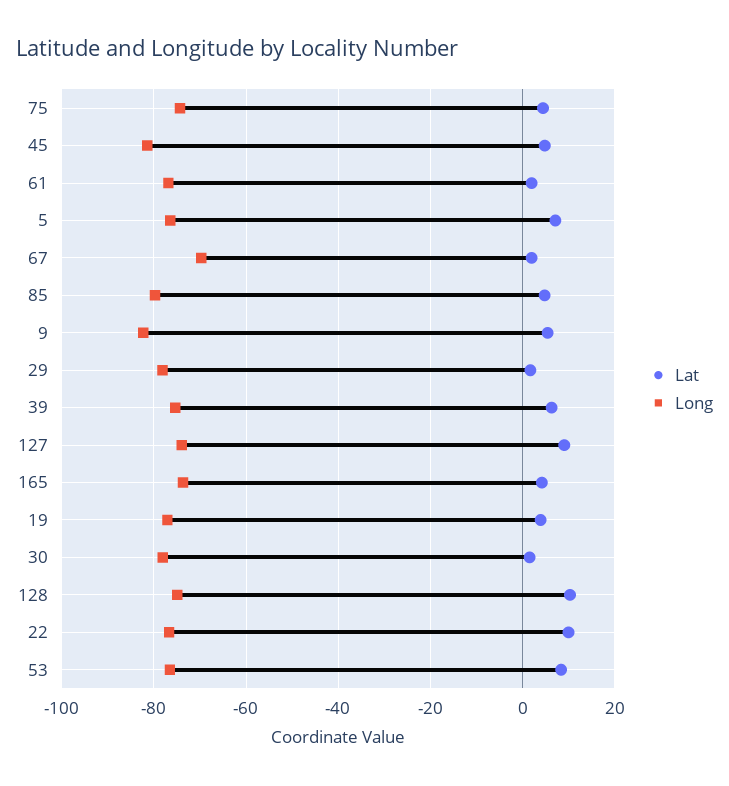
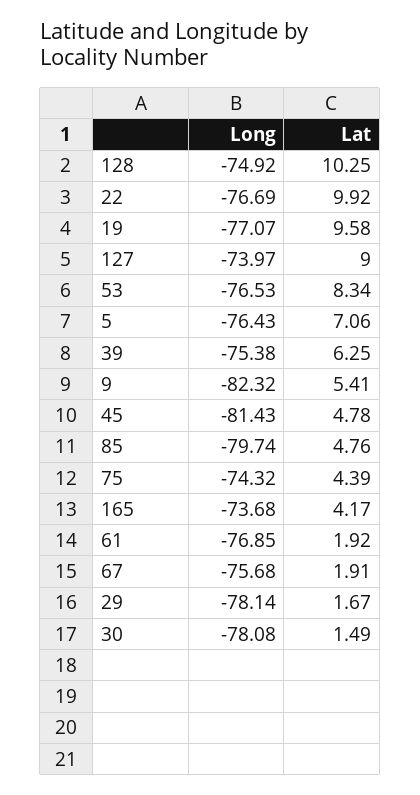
  {
    "Lat": {
      "75": 4.39,
      "45": 4.78,
      "61": 1.92,
      "5": 7.06,
      "67": 1.91,
      "85": 4.76,
      "9": 5.41,
      "29": 1.67,
      "39": 6.25,
      "127": 9,
      "165": 4.17,
-     "19": 4,
+     "19": 9.58,
      "30": 1.49,
      "128": 10.25,
      "22": 9.92,
      "53": 8.34
    },
    "Long": {
      "75": -74.32,
      "45": -81.43,
      "61": -76.85,
      "5": -76.43,
-     "67": -70,
+     "67": -75.68,
      "85": -79.74,
      "9": -82.32,
      "29": -78.14,
      "39": -75.38,
      "127": -73.97,
      "165": -73.68,
      "19": -77.07,
      "30": -78.08,
      "128": -74.92,
      "22": -76.69,
      "53": -76.53
    }
  }

